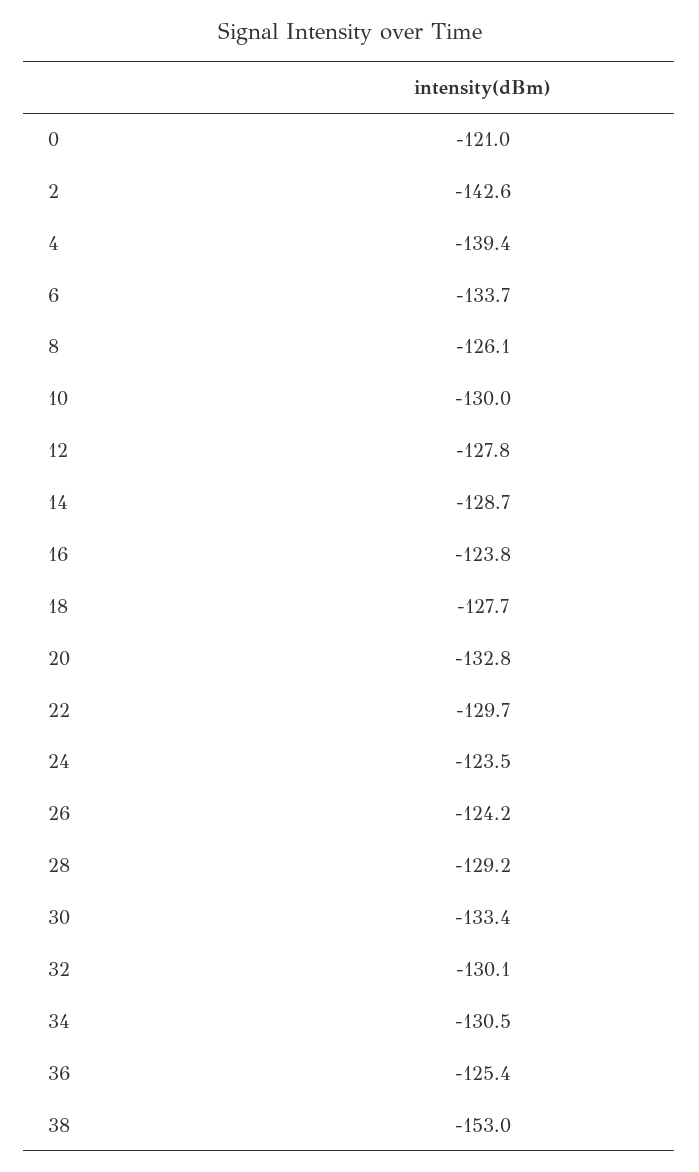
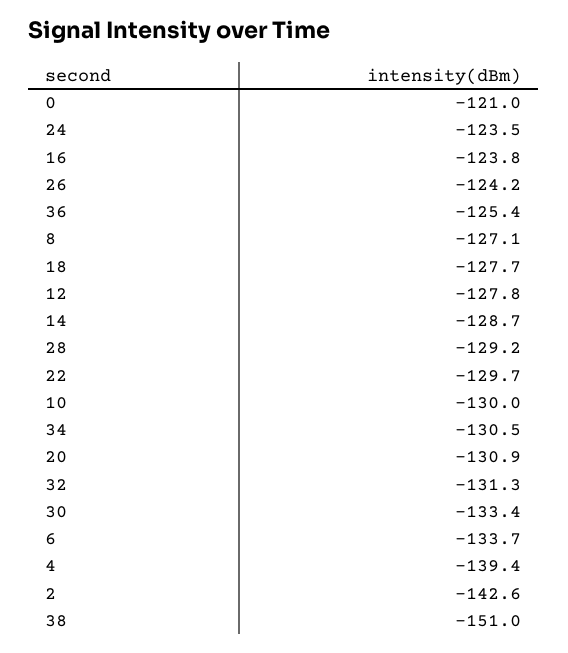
  {
    "0": -121,
    "2": -142.6,
    "4": -139.4,
    "6": -133.7,
-   "8": -126.1,
+   "8": -127.1,
    "10": -130,
    "12": -127.8,
    "14": -128.7,
    "16": -123.8,
    "18": -127.7,
-   "20": -132.8,
+   "20": -130.9,
    "22": -129.7,
    "24": -123.5,
    "26": -124.2,
    "28": -129.2,
    "30": -133.4,
-   "32": -130.1,
+   "32": -131.3,
    "34": -130.5,
    "36": -125.4,
-   "38": -153
+   "38": -151
  }

